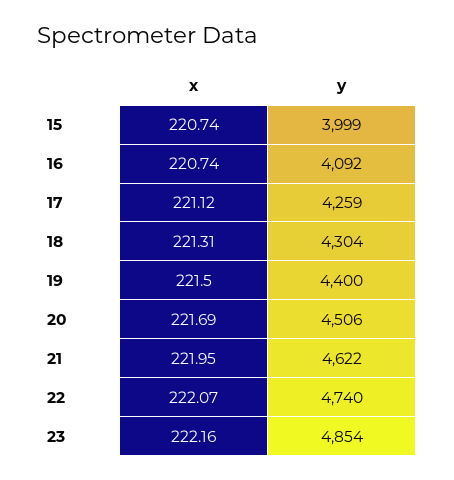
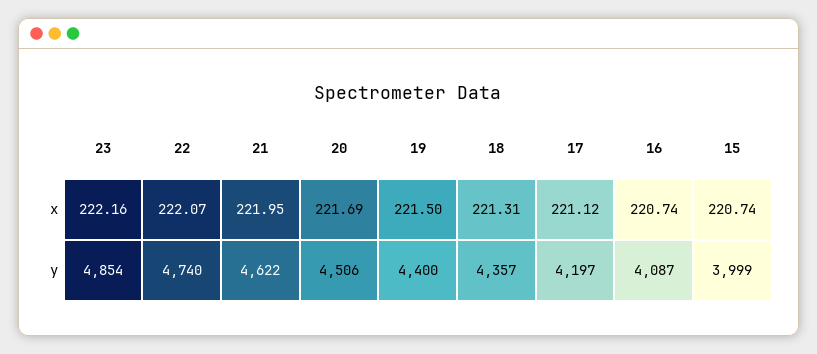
  {
    "x": {
      "15": 220.74,
      "16": 220.74,
      "17": 221.12,
      "18": 221.31,
      "19": 221.5,
      "20": 221.69,
      "21": 221.95,
      "22": 222.07,
      "23": 222.16
    },
    "y": {
      "15": 3999,
-     "16": 4092,
+     "16": 4087,
-     "17": 4259,
+     "17": 4197,
-     "18": 4304,
+     "18": 4357,
      "19": 4400,
      "20": 4506,
      "21": 4622,
      "22": 4740,
      "23": 4854
    }
  }

